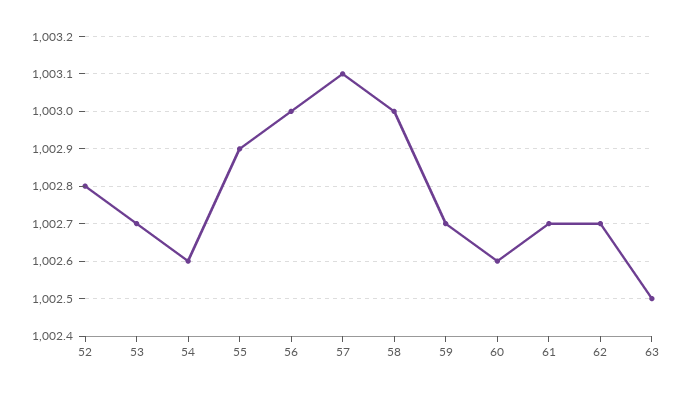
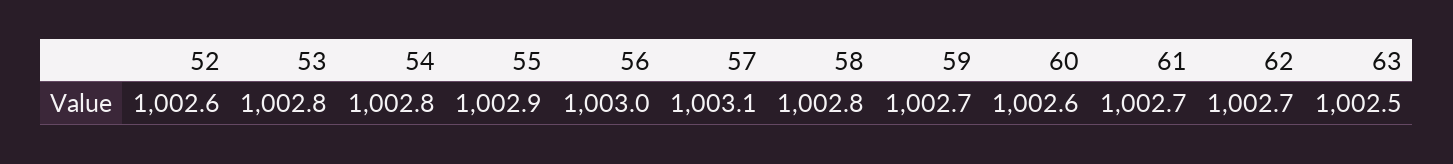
  {
-   "52": 1002.8,
+   "52": 1002.6,
-   "53": 1002.7,
+   "53": 1002.8,
-   "54": 1002.6,
+   "54": 1002.8,
    "55": 1002.9,
    "56": 1003,
    "57": 1003.1,
-   "58": 1003,
+   "58": 1002.8,
    "59": 1002.7,
    "60": 1002.6,
    "61": 1002.7,
    "62": 1002.7,
    "63": 1002.5
  }

